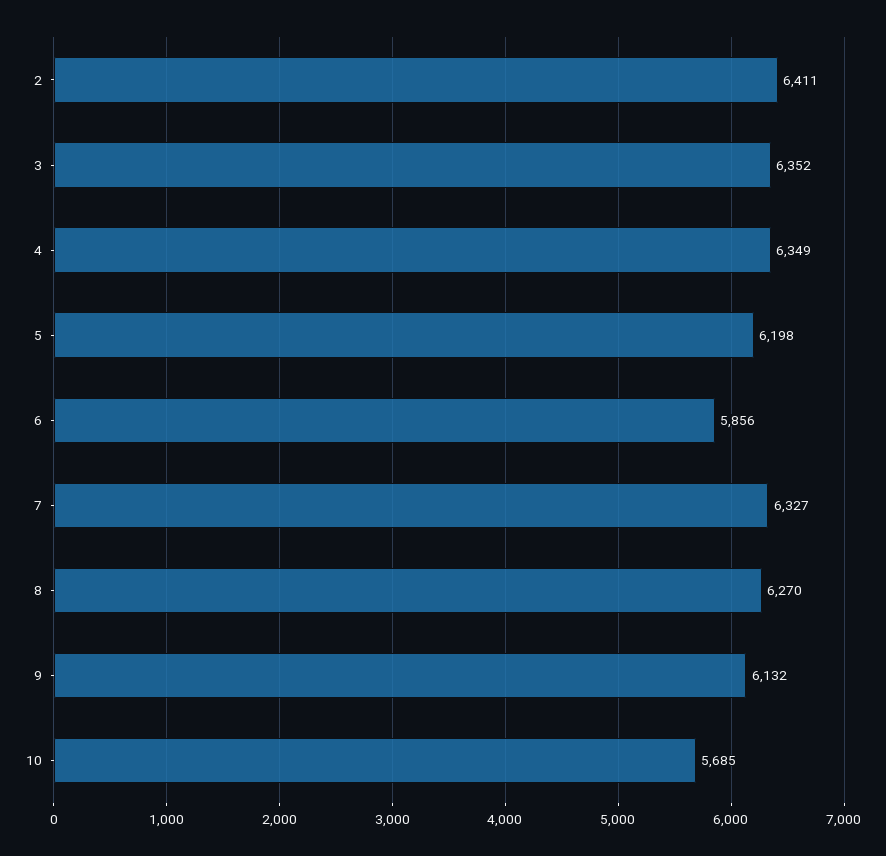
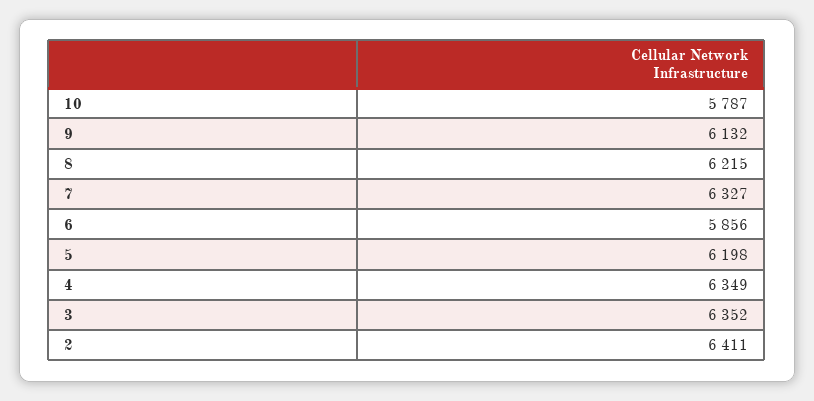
  {
    "2": 6411,
    "3": 6352,
    "4": 6349,
    "5": 6198,
    "6": 5856,
    "7": 6327,
-   "8": 6270,
+   "8": 6215,
    "9": 6132,
-   "10": 5685
+   "10": 5787
  }

